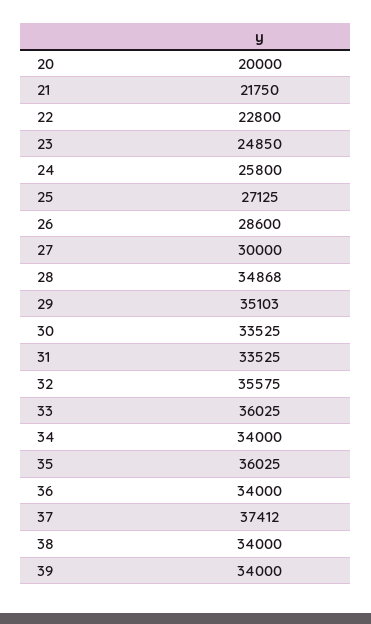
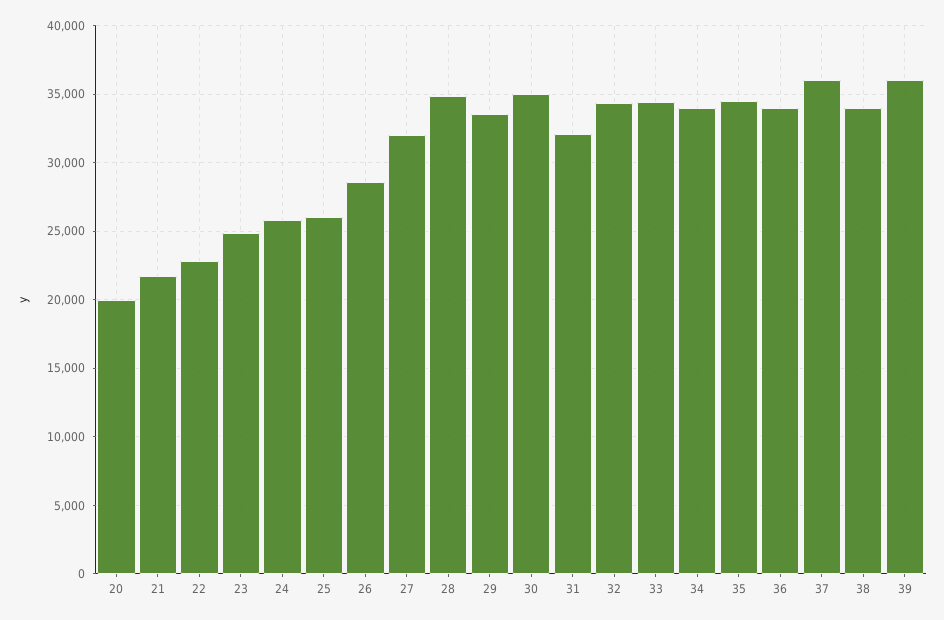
  {
    "20": 20000,
    "21": 21750,
    "22": 22800,
    "23": 24850,
    "24": 25800,
-   "25": 27125,
+   "25": 26000,
    "26": 28600,
-   "27": 30000,
+   "27": 32000,
    "28": 34868,
-   "29": 35103,
+   "29": 33500,
-   "30": 33525,
+   "30": 35000,
-   "31": 33525,
+   "31": 32000,
-   "32": 35575,
+   "32": 34500,
-   "33": 36025,
+   "33": 34500,
    "34": 34000,
-   "35": 36025,
+   "35": 34500,
    "36": 34000,
-   "37": 37412,
+   "37": 36000,
    "38": 34000,
-   "39": 34000
+   "39": 36000
  }

